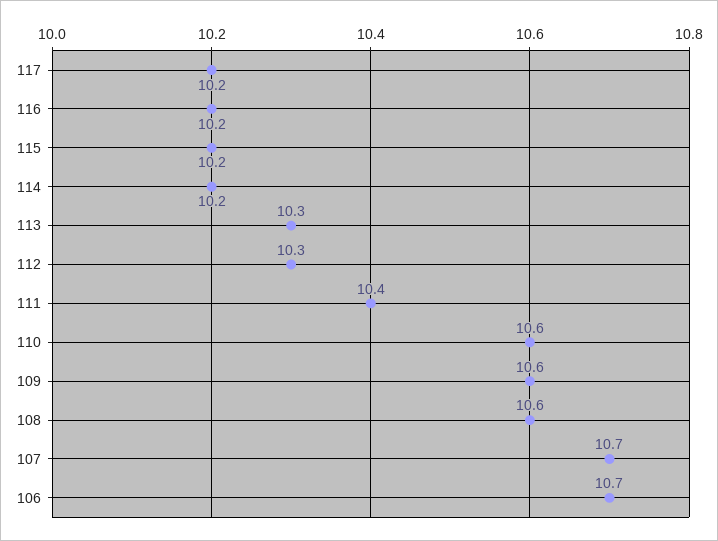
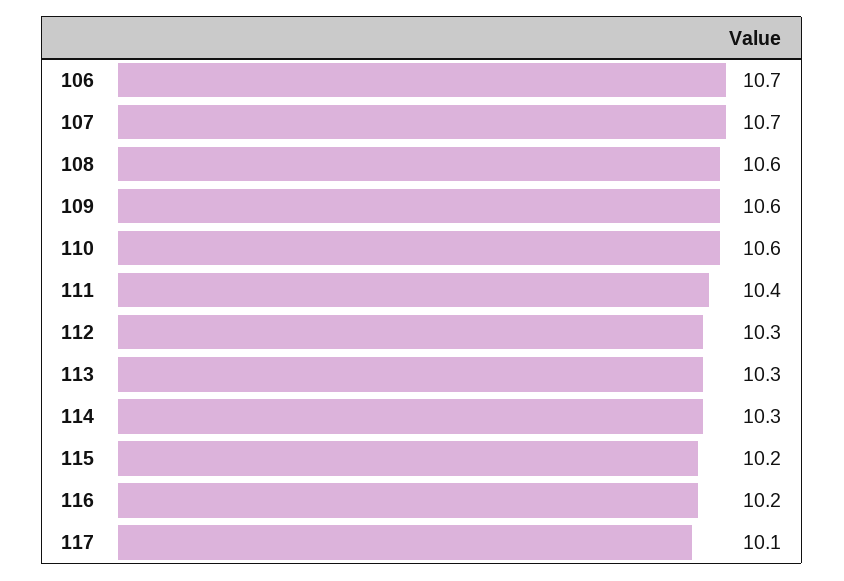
  {
-   "117": 10.2,
+   "117": 10.1,
    "116": 10.2,
    "115": 10.2,
-   "114": 10.2,
+   "114": 10.3,
    "113": 10.3,
    "112": 10.3,
    "111": 10.4,
    "110": 10.6,
    "109": 10.6,
    "108": 10.6,
    "107": 10.7,
    "106": 10.7
  }

